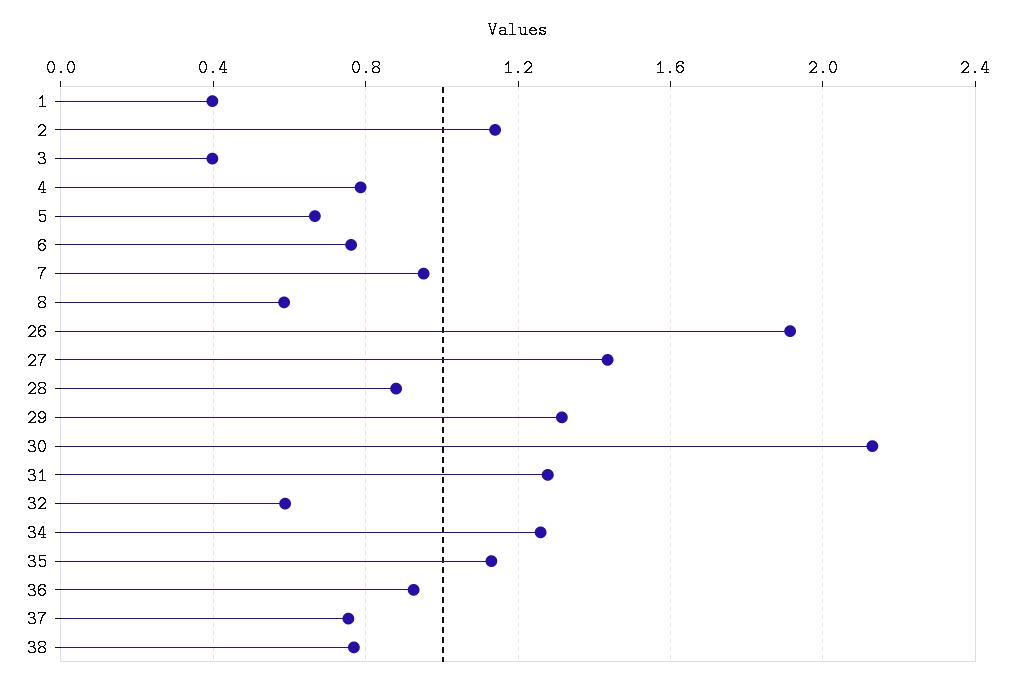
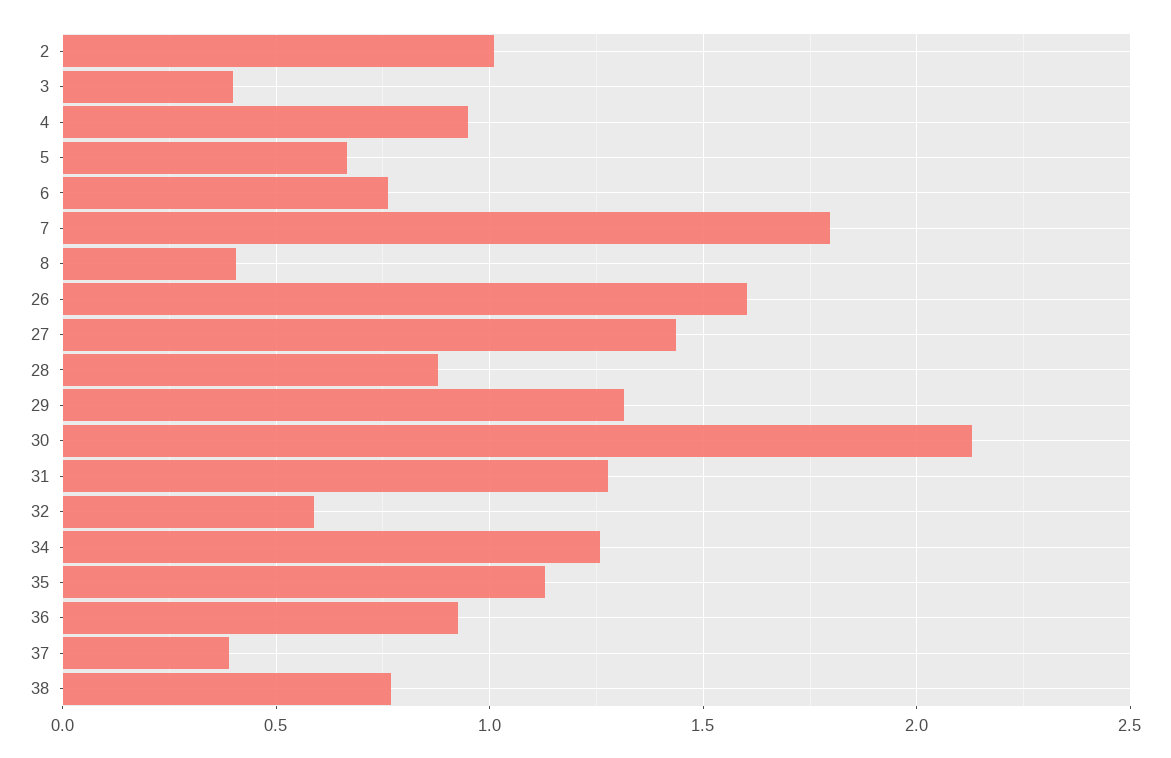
  {
-   "1": 0.4,
-   "2": 1.15,
+   "2": 1,
    "3": 0.4,
-   "4": 0.8,
+   "4": 0.95,
    "5": 0.65,
    "6": 0.75,
-   "7": 0.95,
+   "7": 1.8,
-   "8": 0.6,
+   "8": 0.4,
-   "26": 1.9,
+   "26": 1.6,
    "27": 1.45,
    "28": 0.9,
    "29": 1.3,
    "30": 2.15,
    "31": 1.3,
    "32": 0.6,
    "34": 1.25,
    "35": 1.15,
    "36": 0.95,
-   "37": 0.75,
+   "37": 0.4,
    "38": 0.75
  }

